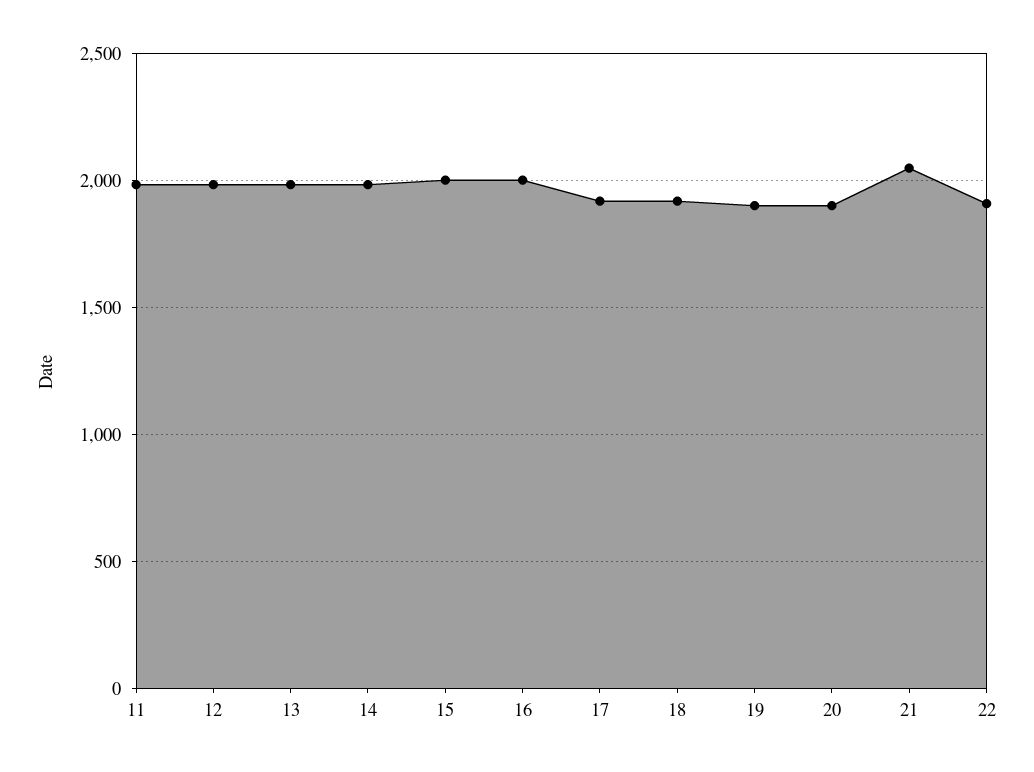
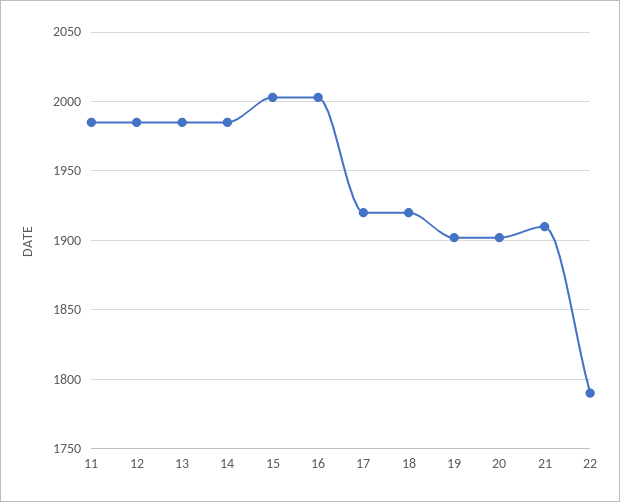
  {
    "11": 1985,
    "12": 1985,
    "13": 1985,
    "14": 1985,
    "15": 2005,
    "16": 2005,
    "17": 1920,
    "18": 1920,
    "19": 1900,
    "20": 1900,
-   "21": 2050,
+   "21": 1910,
-   "22": 1900
+   "22": 1790
  }

